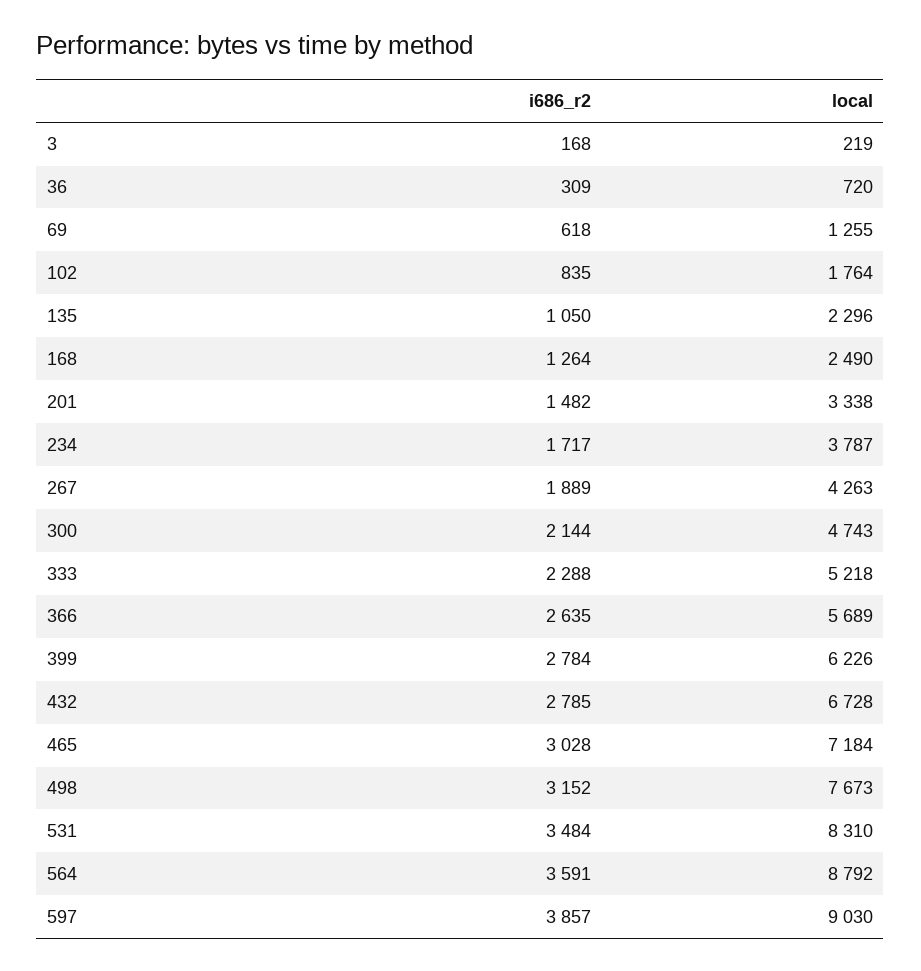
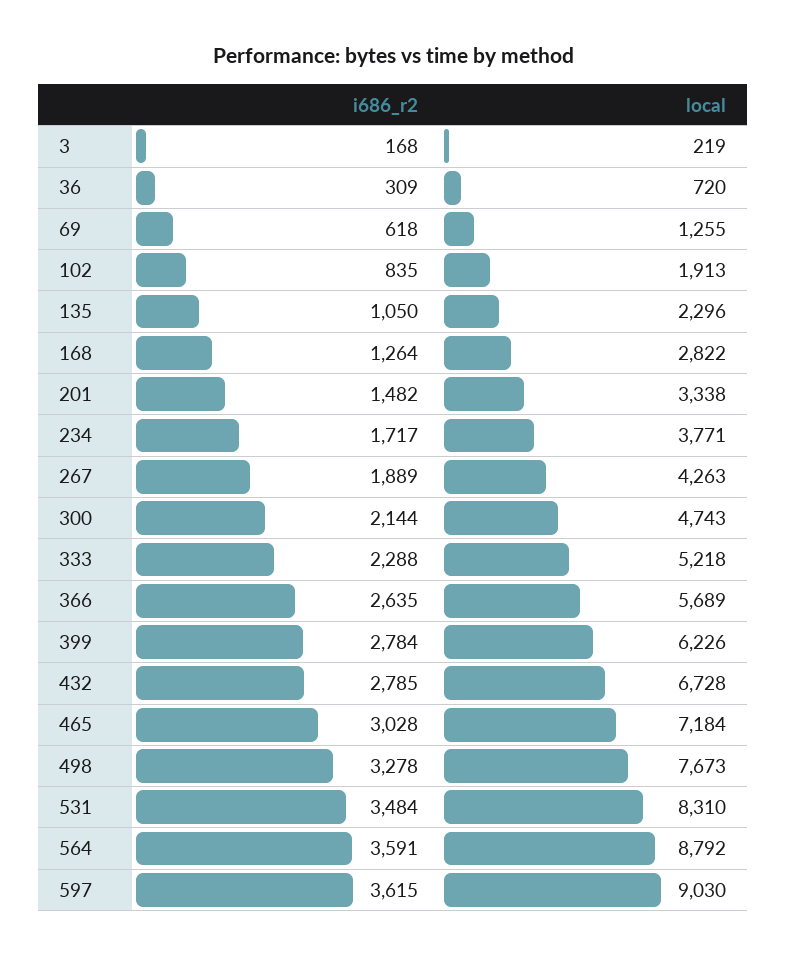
  {
    "i686_r2": {
      "3": 168,
      "36": 309,
      "69": 618,
      "102": 835,
      "135": 1050,
      "168": 1264,
      "201": 1482,
      "234": 1717,
      "267": 1889,
      "300": 2144,
      "333": 2288,
      "366": 2635,
      "399": 2784,
      "432": 2785,
      "465": 3028,
-     "498": 3152,
+     "498": 3278,
      "531": 3484,
      "564": 3591,
-     "597": 3857
+     "597": 3615
    },
    "local": {
      "3": 219,
      "36": 720,
      "69": 1255,
-     "102": 1764,
+     "102": 1913,
      "135": 2296,
-     "168": 2490,
+     "168": 2822,
      "201": 3338,
-     "234": 3787,
+     "234": 3771,
      "267": 4263,
      "300": 4743,
      "333": 5218,
      "366": 5689,
      "399": 6226,
      "432": 6728,
      "465": 7184,
      "498": 7673,
      "531": 8310,
      "564": 8792,
      "597": 9030
    }
  }

